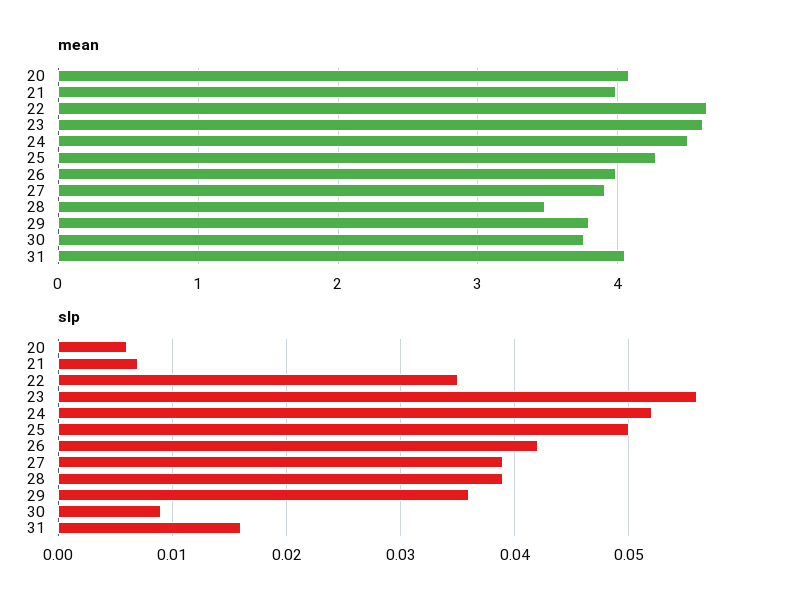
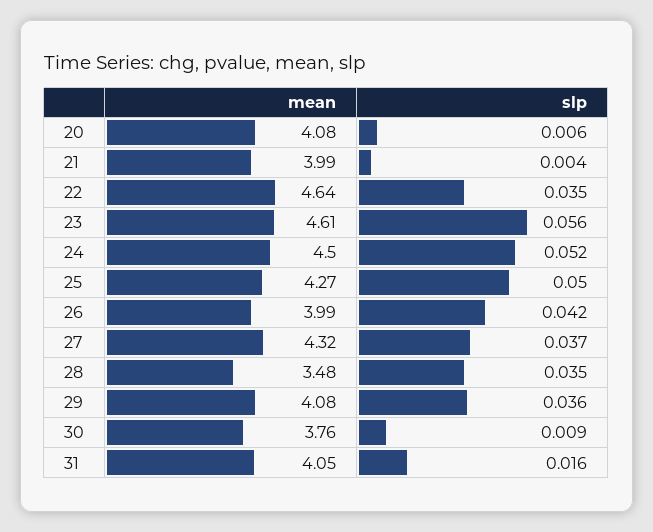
  {
    "mean": {
      "20": 4.08,
      "21": 3.99,
      "22": 4.64,
      "23": 4.61,
      "24": 4.5,
      "25": 4.27,
      "26": 3.99,
-     "27": 3.9,
+     "27": 4.32,
      "28": 3.48,
-     "29": 3.8,
+     "29": 4.08,
      "30": 3.76,
      "31": 4.05
    },
    "slp": {
      "20": 0.006,
-     "21": 0.007,
+     "21": 0.004,
      "22": 0.035,
      "23": 0.056,
      "24": 0.052,
      "25": 0.05,
      "26": 0.042,
-     "27": 0.039,
+     "27": 0.037,
-     "28": 0.039,
+     "28": 0.035,
      "29": 0.036,
      "30": 0.009,
      "31": 0.016
    }
  }

